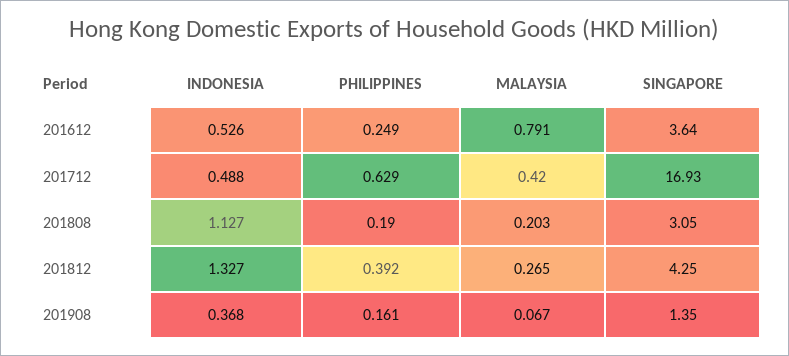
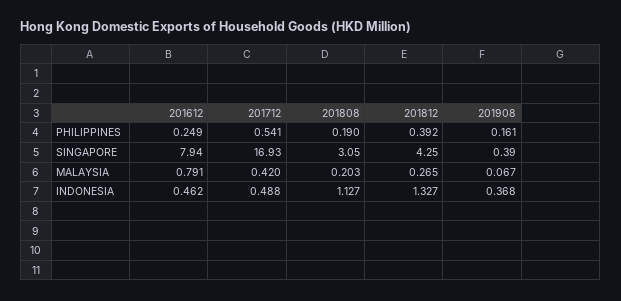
  {
    "INDONESIA": {
-     "201612": 0.526,
+     "201612": 0.462,
      "201712": 0.488,
      "201808": 1.127,
      "201812": 1.327,
      "201908": 0.368
    },
    "PHILIPPINES": {
      "201612": 0.249,
-     "201712": 0.629,
+     "201712": 0.541,
      "201808": 0.19,
      "201812": 0.392,
      "201908": 0.161
    },
    "MALAYSIA": {
      "201612": 0.791,
      "201712": 0.42,
      "201808": 0.203,
      "201812": 0.265,
      "201908": 0.067
    },
    "SINGAPORE": {
-     "201612": 3.64,
+     "201612": 7.94,
      "201712": 16.93,
      "201808": 3.05,
      "201812": 4.25,
-     "201908": 1.35
+     "201908": 0.39
    }
  }

